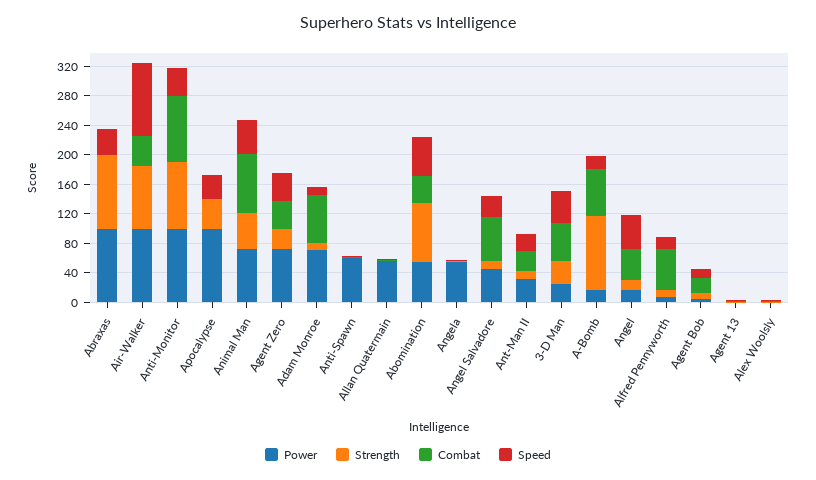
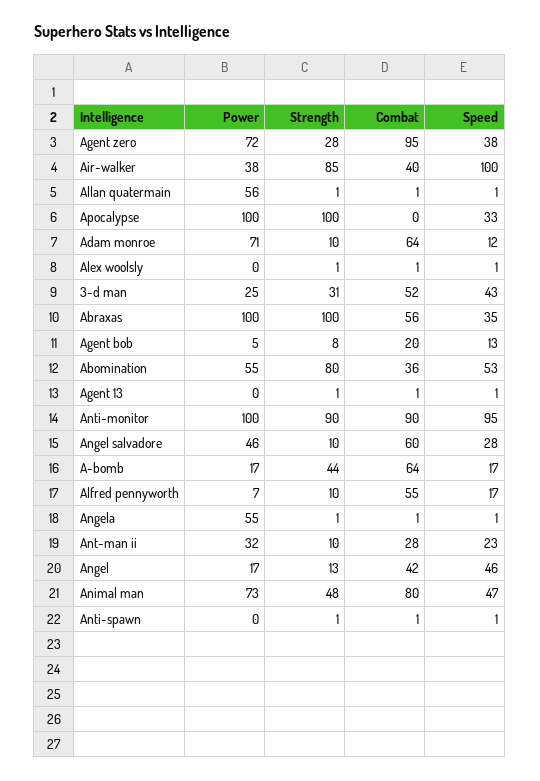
  {
    "Power": {
      "Abraxas": 100,
-     "Air-Walker": 100,
+     "Air-Walker": 38,
      "Anti-Monitor": 100,
      "Apocalypse": 100,
      "Animal Man": 73,
      "Agent Zero": 72,
      "Adam Monroe": 71,
-     "Anti-Spawn": 60,
+     "Anti-Spawn": 0,
      "Allan Quatermain": 56,
      "Abomination": 55,
      "Angela": 55,
      "Angel Salvadore": 46,
      "Ant-Man II": 32,
      "3-D Man": 25,
      "A-Bomb": 17,
      "Angel": 17,
      "Alfred Pennyworth": 7,
      "Agent Bob": 5,
      "Agent 13": 0,
      "Alex Woolsly": 0
    },
    "Strength": {
      "Abraxas": 100,
      "Air-Walker": 85,
      "Anti-Monitor": 90,
-     "Apocalypse": 40,
+     "Apocalypse": 100,
      "Animal Man": 48,
      "Agent Zero": 28,
      "Adam Monroe": 10,
      "Anti-Spawn": 1,
      "Allan Quatermain": 1,
      "Abomination": 80,
      "Angela": 1,
      "Angel Salvadore": 10,
      "Ant-Man II": 10,
      "3-D Man": 31,
-     "A-Bomb": 100,
+     "A-Bomb": 44,
      "Angel": 13,
      "Alfred Pennyworth": 10,
      "Agent Bob": 8,
      "Agent 13": 1,
      "Alex Woolsly": 1
    },
    "Combat": {
-     "Abraxas": 0,
+     "Abraxas": 56,
      "Air-Walker": 40,
      "Anti-Monitor": 90,
      "Apocalypse": 0,
      "Animal Man": 80,
-     "Agent Zero": 40,
+     "Agent Zero": 95,
      "Adam Monroe": 64,
      "Anti-Spawn": 1,
      "Allan Quatermain": 1,
      "Abomination": 36,
      "Angela": 1,
      "Angel Salvadore": 60,
      "Ant-Man II": 28,
      "3-D Man": 52,
      "A-Bomb": 64,
      "Angel": 42,
      "Alfred Pennyworth": 55,
      "Agent Bob": 20,
      "Agent 13": 1,
      "Alex Woolsly": 1
    },
    "Speed": {
      "Abraxas": 35,
      "Air-Walker": 100,
-     "Anti-Monitor": 40,
+     "Anti-Monitor": 95,
      "Apocalypse": 33,
      "Animal Man": 47,
      "Agent Zero": 38,
      "Adam Monroe": 12,
      "Anti-Spawn": 1,
      "Allan Quatermain": 1,
      "Abomination": 53,
      "Angela": 1,
      "Angel Salvadore": 28,
      "Ant-Man II": 23,
      "3-D Man": 43,
      "A-Bomb": 17,
      "Angel": 46,
      "Alfred Pennyworth": 17,
      "Agent Bob": 13,
      "Agent 13": 1,
      "Alex Woolsly": 1
    }
  }

